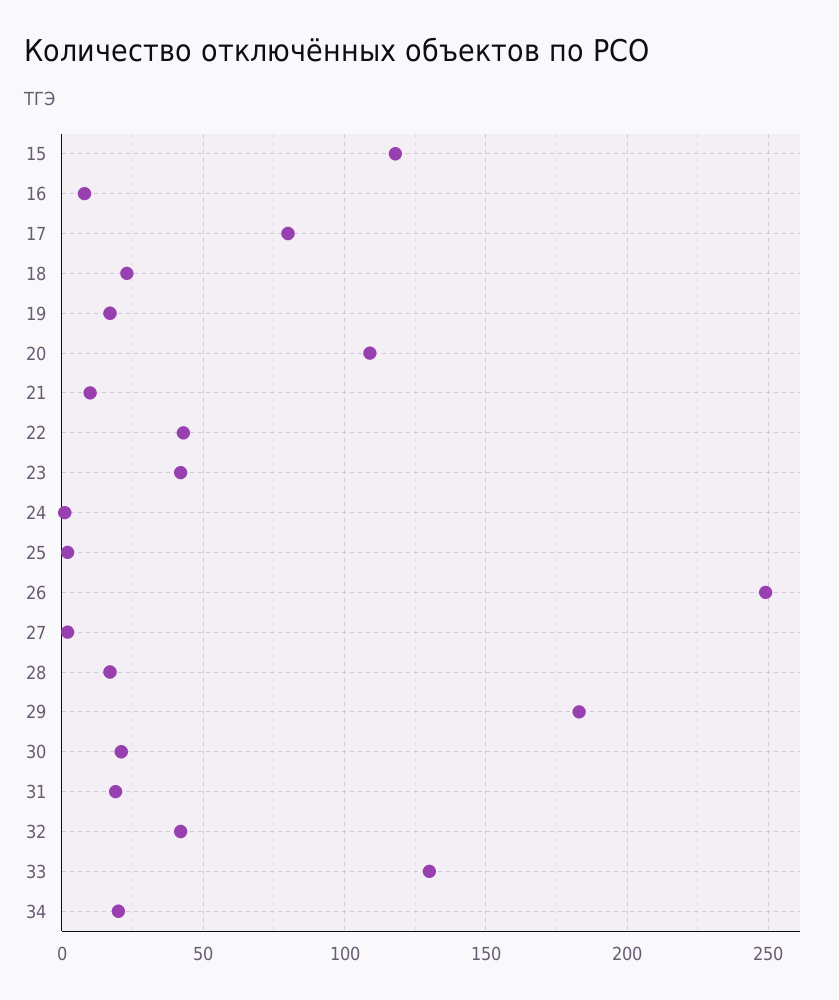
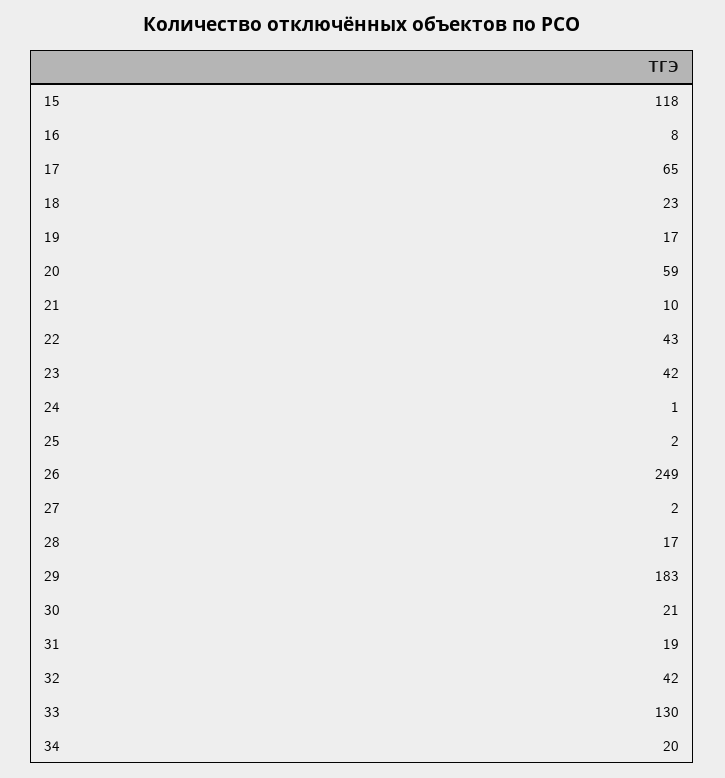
  {
    "15": 118,
    "16": 8,
-   "17": 80,
+   "17": 65,
    "18": 23,
    "19": 17,
-   "20": 110,
+   "20": 59,
    "21": 10,
    "22": 43,
    "23": 42,
    "24": 1,
    "25": 2,
    "26": 249,
    "27": 2,
    "28": 17,
    "29": 183,
    "30": 21,
    "31": 19,
    "32": 42,
    "33": 130,
    "34": 20
  }

